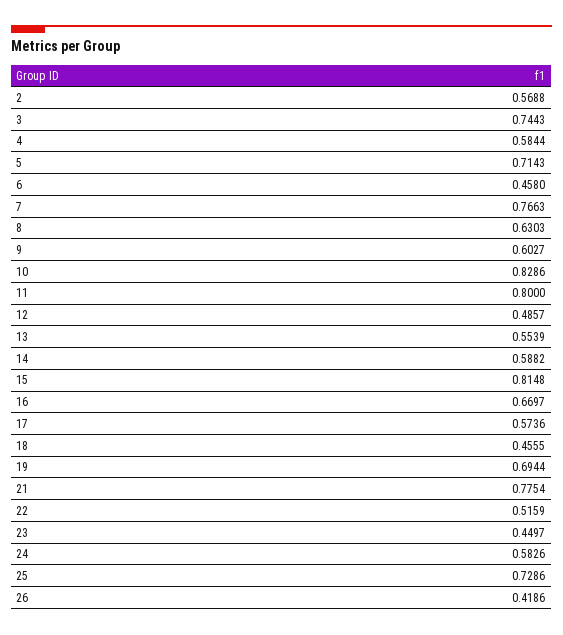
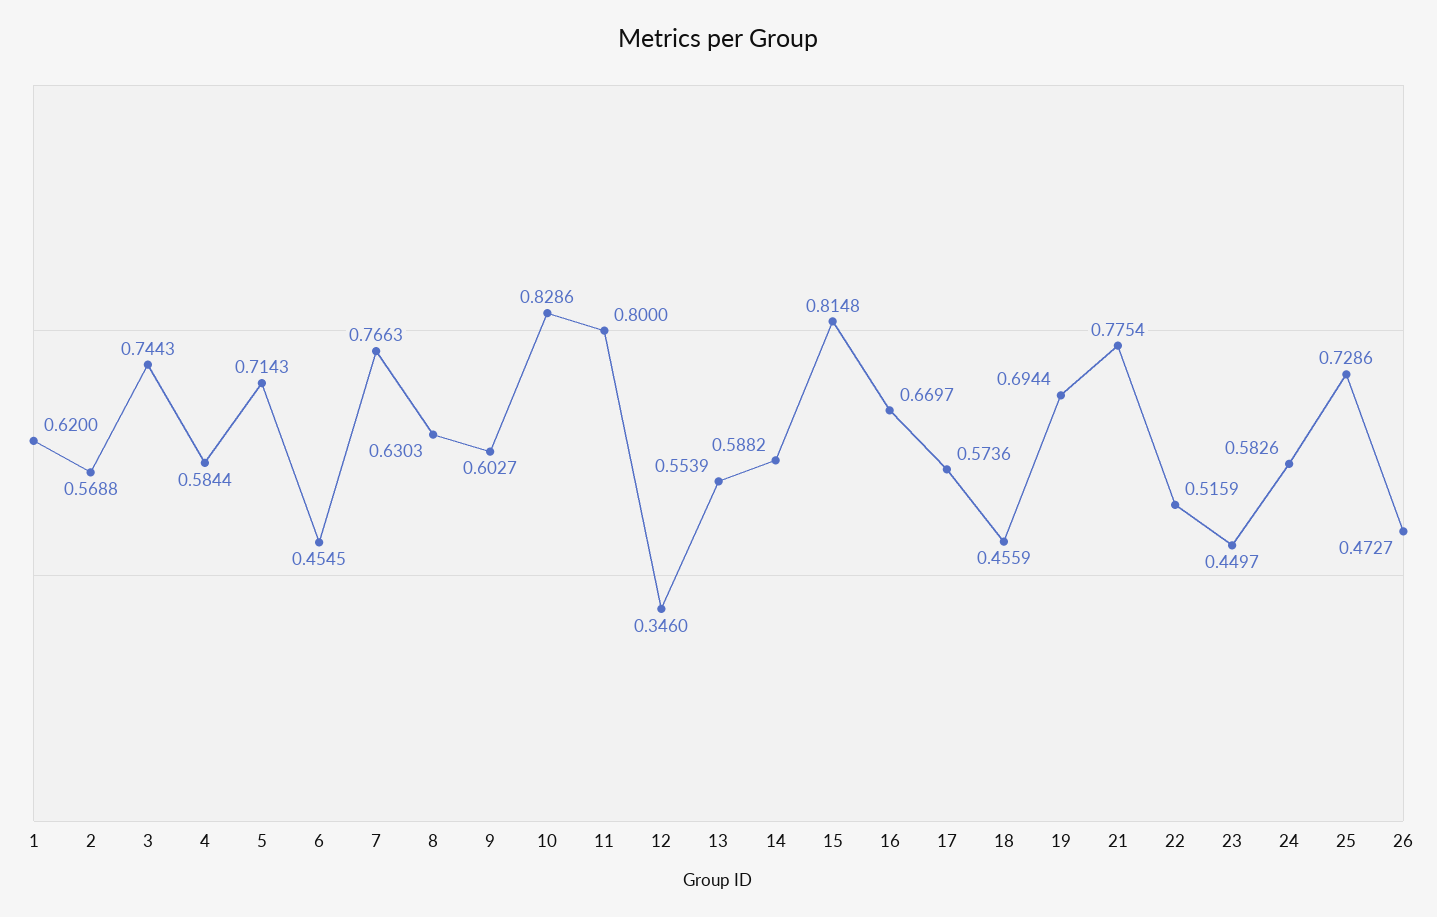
  {
    "2": 0.5688,
    "3": 0.7443,
    "4": 0.5844,
    "5": 0.7143,
-   "6": 0.458,
+   "6": 0.4545,
    "7": 0.7663,
    "8": 0.6303,
    "9": 0.6027,
    "10": 0.8286,
    "11": 0.8,
-   "12": 0.4857,
+   "12": 0.346,
    "13": 0.5539,
    "14": 0.5882,
    "15": 0.8148,
    "16": 0.6697,
    "17": 0.5736,
-   "18": 0.4555,
+   "18": 0.4559,
    "19": 0.6944,
    "21": 0.7754,
    "22": 0.5159,
    "23": 0.4497,
    "24": 0.5826,
    "25": 0.7286,
-   "26": 0.4186
+   "26": 0.4727,
+   "1": 0.62
  }

